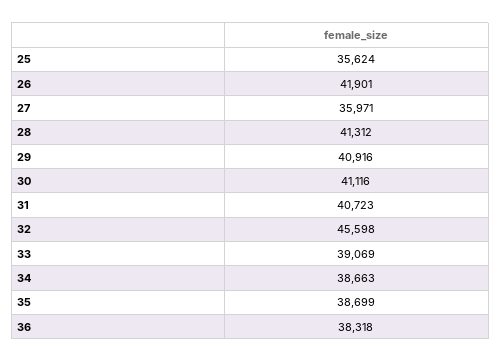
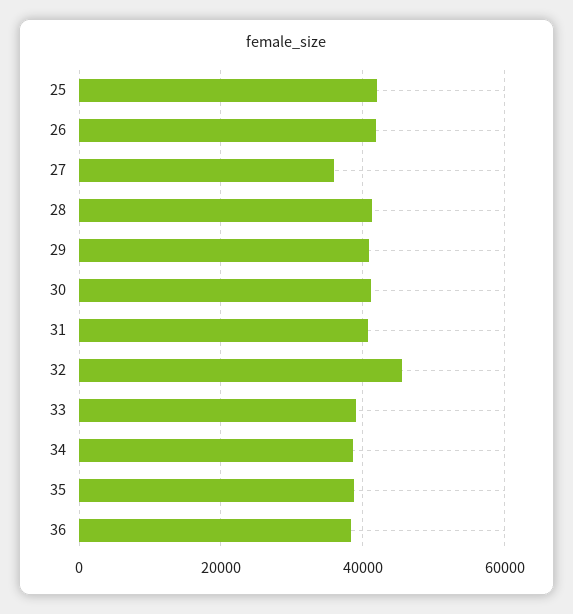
  {
-   "25": 35624,
+   "25": 42000,
    "26": 41901,
    "27": 35971,
    "28": 41312,
    "29": 40916,
    "30": 41116,
    "31": 40723,
    "32": 45598,
    "33": 39069,
    "34": 38663,
    "35": 38699,
    "36": 38318
  }

